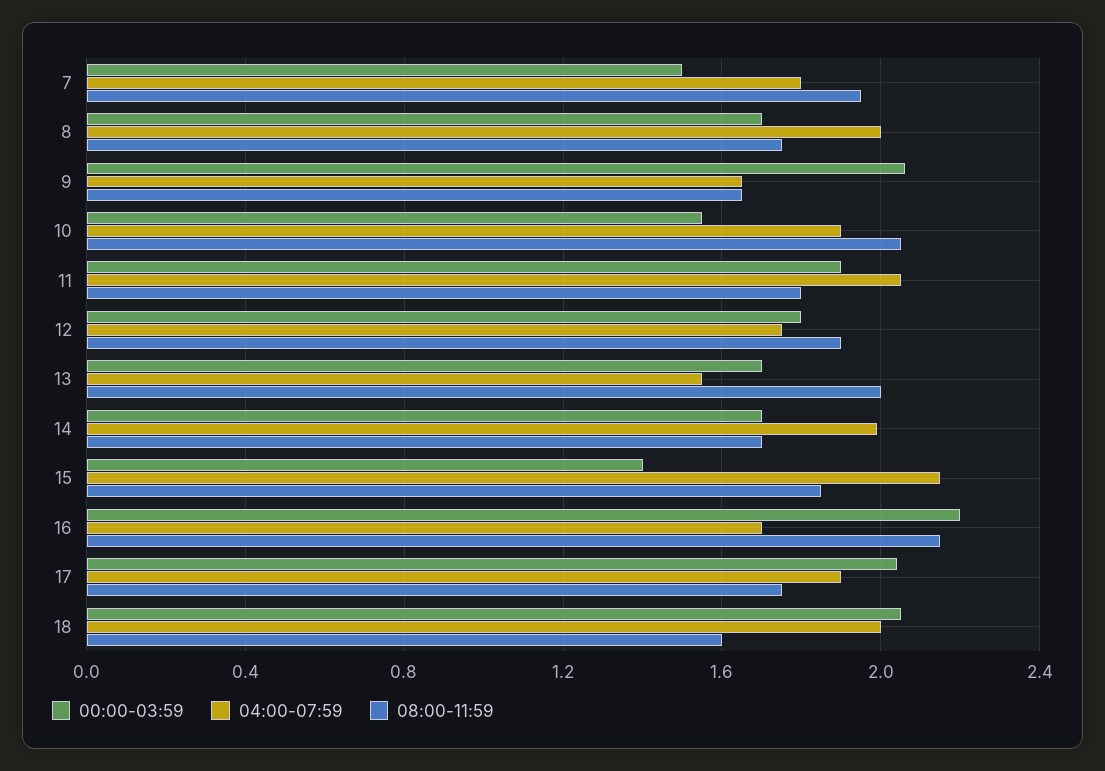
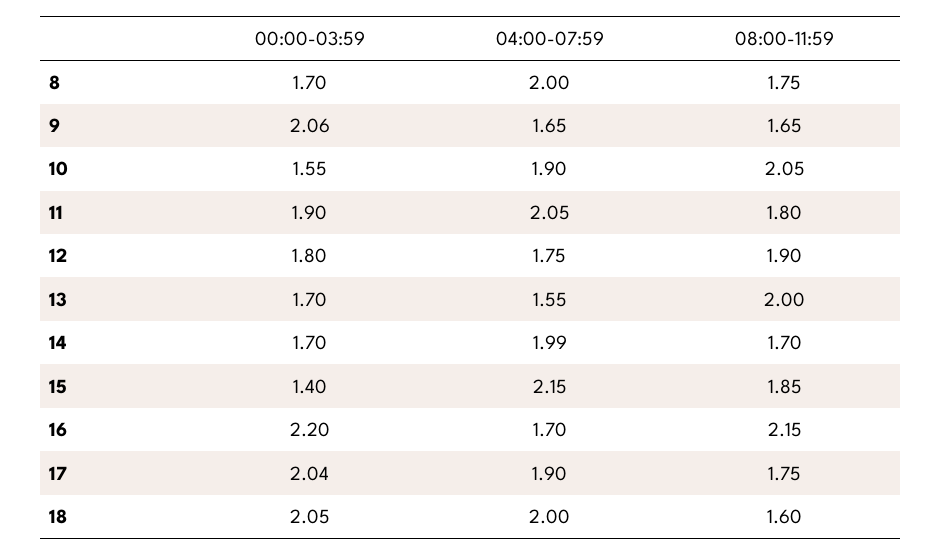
  {
    "00:00-03:59": {
-     "7": 1.5,
      "8": 1.7,
      "9": 2.06,
      "10": 1.55,
      "11": 1.9,
      "12": 1.8,
      "13": 1.7,
      "14": 1.7,
      "15": 1.4,
      "16": 2.2,
      "17": 2.04,
      "18": 2.05
    },
    "04:00-07:59": {
-     "7": 1.8,
      "8": 2,
      "9": 1.65,
      "10": 1.9,
      "11": 2.05,
      "12": 1.75,
      "13": 1.55,
      "14": 1.99,
      "15": 2.15,
      "16": 1.7,
      "17": 1.9,
      "18": 2
    },
    "08:00-11:59": {
-     "7": 1.95,
      "8": 1.75,
      "9": 1.65,
      "10": 2.05,
      "11": 1.8,
      "12": 1.9,
      "13": 2,
      "14": 1.7,
      "15": 1.85,
      "16": 2.15,
      "17": 1.75,
      "18": 1.6
    }
  }

